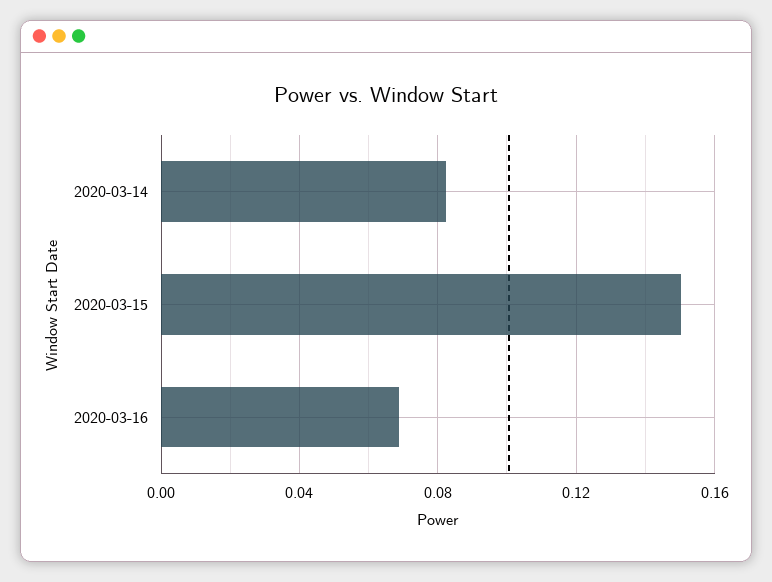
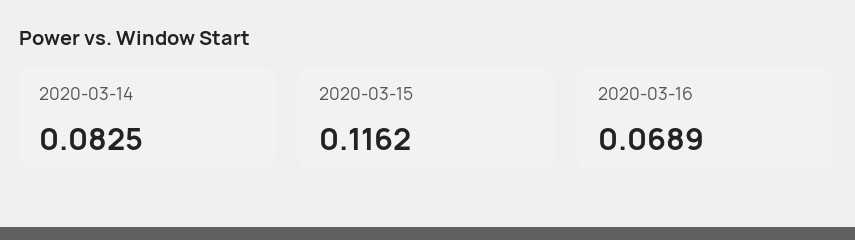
  {
    "2020-03-14": 0.0825,
-   "2020-03-15": 0.15,
+   "2020-03-15": 0.1162,
    "2020-03-16": 0.0689
  }

